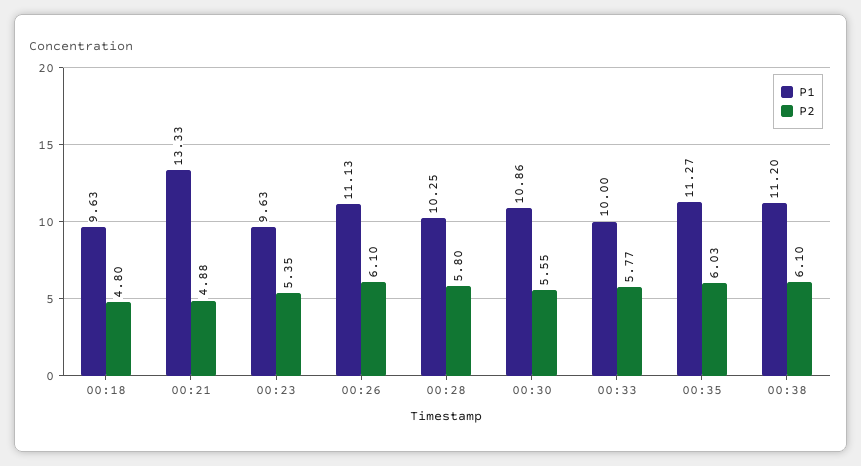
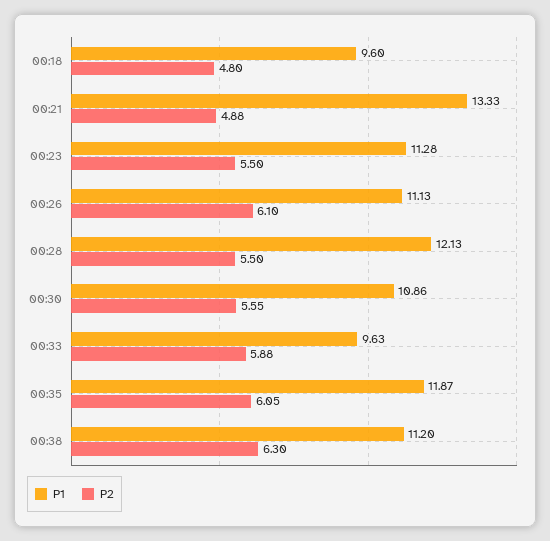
  {
    "P1": {
-     "00:18": 9.63,
+     "00:18": 9.6,
      "00:21": 13.33,
-     "00:23": 9.63,
+     "00:23": 11.28,
      "00:26": 11.13,
-     "00:28": 10.25,
+     "00:28": 12.13,
      "00:30": 10.86,
-     "00:33": 10,
+     "00:33": 9.63,
-     "00:35": 11.27,
+     "00:35": 11.87,
      "00:38": 11.2
    },
    "P2": {
      "00:18": 4.8,
      "00:21": 4.88,
-     "00:23": 5.35,
+     "00:23": 5.5,
      "00:26": 6.1,
-     "00:28": 5.8,
+     "00:28": 5.5,
      "00:30": 5.55,
-     "00:33": 5.77,
+     "00:33": 5.88,
-     "00:35": 6.03,
+     "00:35": 6.05,
-     "00:38": 6.1
+     "00:38": 6.3
    }
  }

